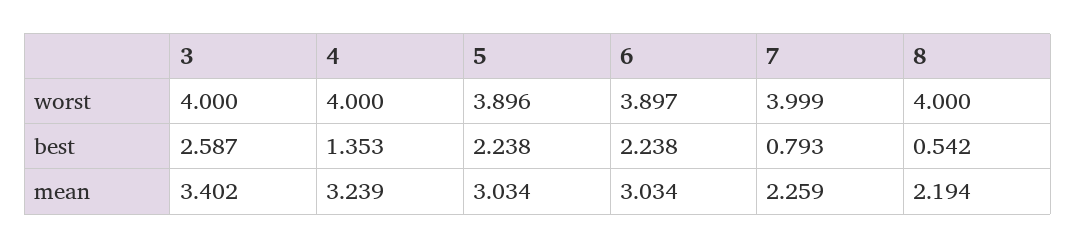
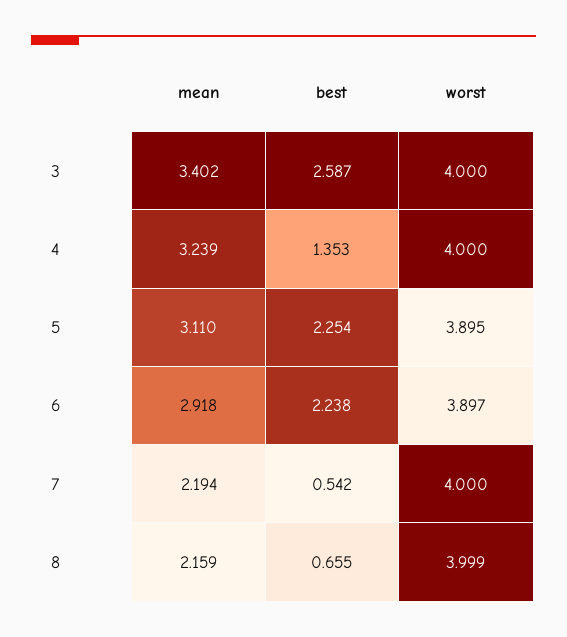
  {
    "3": {
      "worst": 4,
      "best": 2.587,
      "mean": 3.402
    },
    "4": {
      "worst": 4,
      "best": 1.353,
      "mean": 3.239
    },
    "5": {
-     "worst": 3.896,
+     "worst": 3.895,
-     "best": 2.238,
+     "best": 2.254,
-     "mean": 3.034
+     "mean": 3.11
    },
    "6": {
      "worst": 3.897,
      "best": 2.238,
-     "mean": 3.034
+     "mean": 2.918
    },
    "7": {
-     "worst": 3.999,
+     "worst": 4,
-     "best": 0.793,
+     "best": 0.542,
-     "mean": 2.259
+     "mean": 2.194
    },
    "8": {
-     "worst": 4,
+     "worst": 3.999,
-     "best": 0.542,
+     "best": 0.655,
-     "mean": 2.194
+     "mean": 2.159
    }
  }

